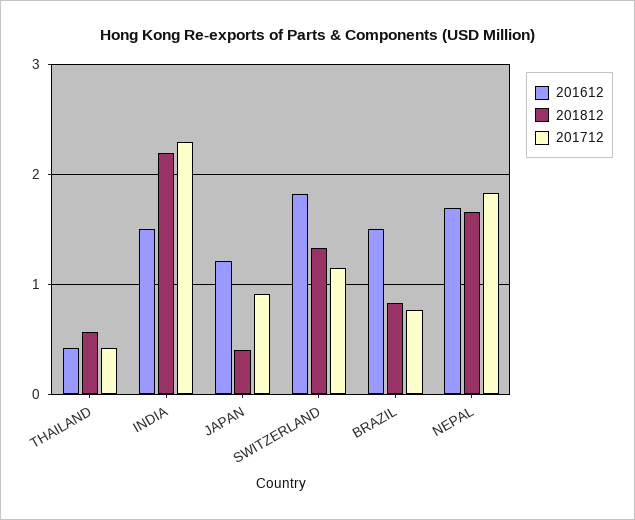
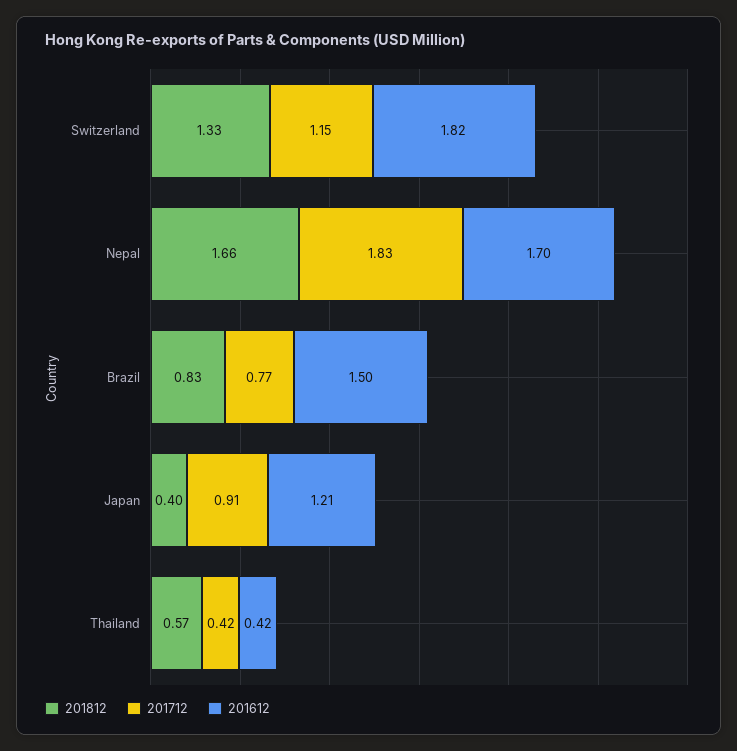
  {
    "201612": {
      "THAILAND": 0.42,
-     "INDIA": 1.5,
      "JAPAN": 1.21,
      "SWITZERLAND": 1.82,
      "BRAZIL": 1.5,
      "NEPAL": 1.7
    },
    "201812": {
      "THAILAND": 0.57,
-     "INDIA": 2.2,
      "JAPAN": 0.4,
      "SWITZERLAND": 1.33,
      "BRAZIL": 0.83,
      "NEPAL": 1.66
    },
    "201712": {
      "THAILAND": 0.42,
-     "INDIA": 2.3,
      "JAPAN": 0.91,
      "SWITZERLAND": 1.15,
      "BRAZIL": 0.77,
      "NEPAL": 1.83
    }
  }

